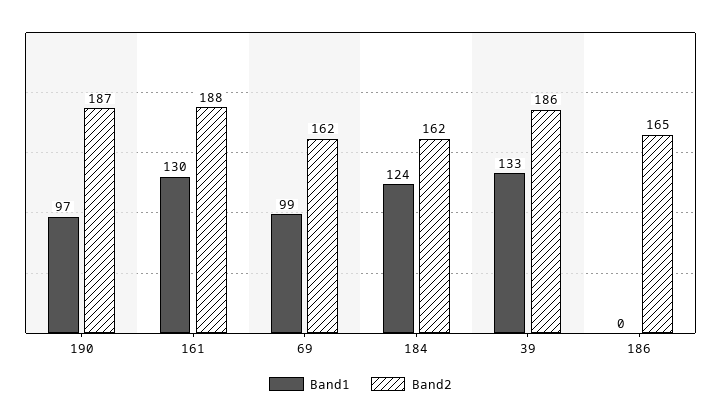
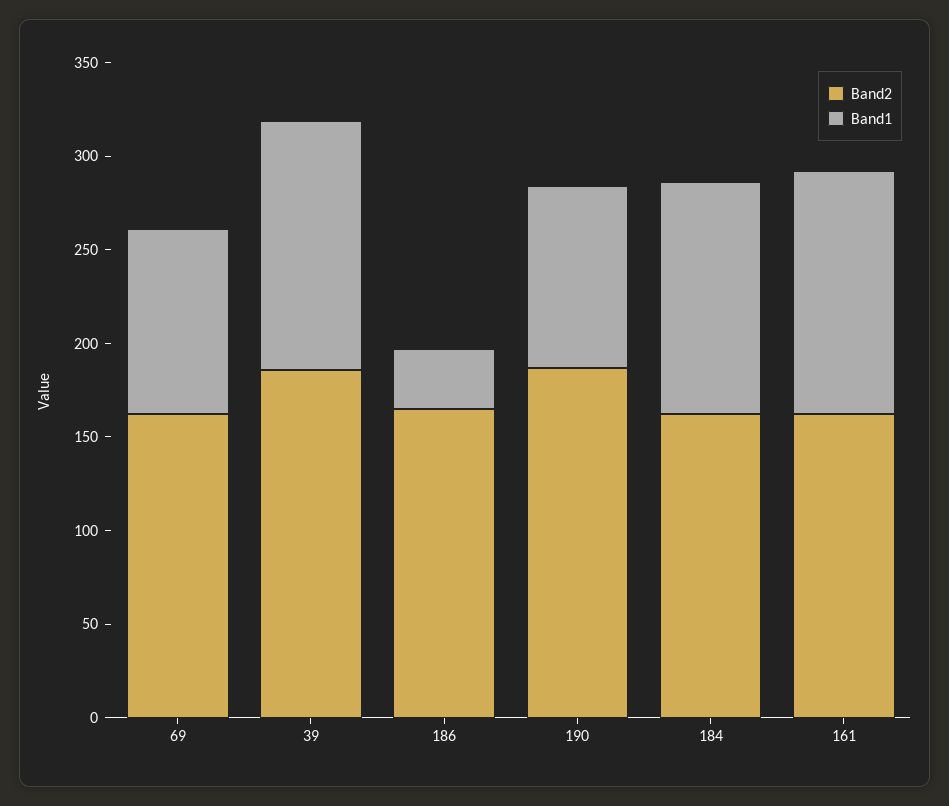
  {
    "Band1": {
      "190": 97,
      "161": 130,
      "69": 99,
      "184": 124,
      "39": 133,
-     "186": 0
+     "186": 30
    },
    "Band2": {
      "190": 187,
-     "161": 188,
+     "161": 160,
      "69": 162,
      "184": 162,
      "39": 186,
      "186": 165
    }
  }

